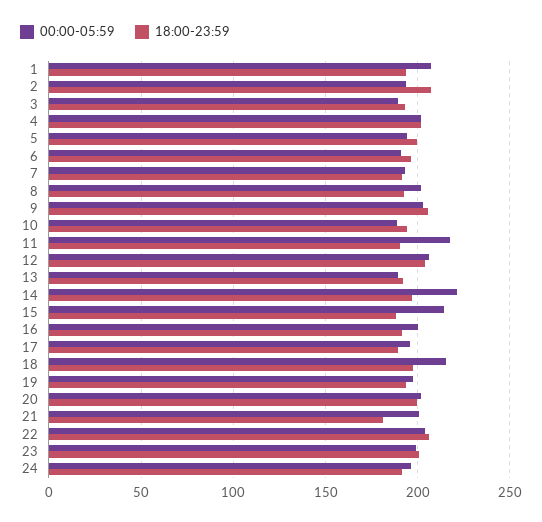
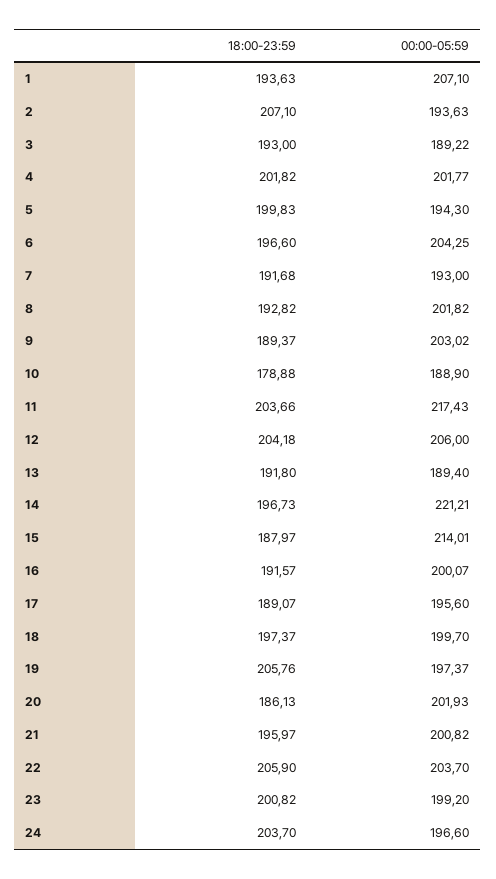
  {
    "00:00-05:59": {
      "1": 207.1,
      "2": 193.63,
      "3": 189.22,
      "4": 201.77,
      "5": 194.3,
-     "6": 190,
+     "6": 204.25,
      "7": 193,
      "8": 201.82,
      "9": 203.02,
      "10": 188.9,
      "11": 217.43,
      "12": 206,
      "13": 189.4,
      "14": 221.21,
      "15": 214.01,
      "16": 200.07,
      "17": 195.6,
-     "18": 215,
+     "18": 199.7,
      "19": 197.37,
      "20": 201.93,
      "21": 200.82,
      "22": 203.7,
      "23": 199.2,
      "24": 196.6
    },
    "18:00-23:59": {
      "1": 193.63,
      "2": 207.1,
      "3": 193,
      "4": 201.82,
      "5": 199.83,
      "6": 196.6,
      "7": 191.68,
      "8": 192.82,
-     "9": 205,
+     "9": 189.37,
-     "10": 195,
+     "10": 178.88,
-     "11": 190,
+     "11": 203.66,
      "12": 204.18,
      "13": 191.8,
      "14": 196.73,
      "15": 187.97,
      "16": 191.57,
      "17": 189.07,
      "18": 197.37,
-     "19": 195,
+     "19": 205.76,
-     "20": 200,
+     "20": 186.13,
-     "21": 180,
+     "21": 195.97,
      "22": 205.9,
      "23": 200.82,
-     "24": 190
+     "24": 203.7
    }
  }

